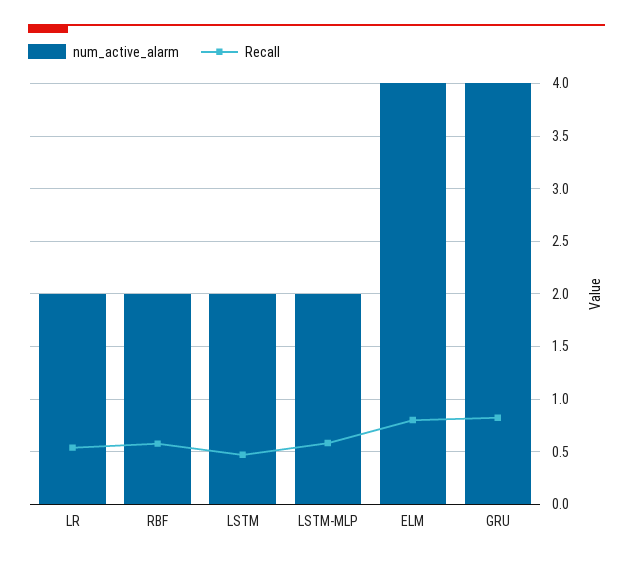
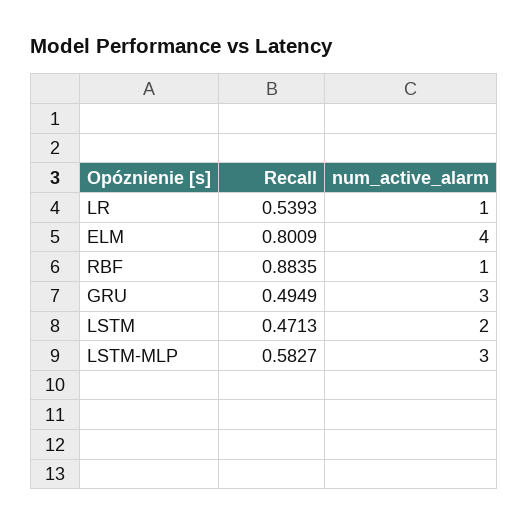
  {
    "num_active_alarm": {
-     "LR": 2,
+     "LR": 1,
-     "RBF": 2,
+     "RBF": 1,
      "LSTM": 2,
-     "LSTM-MLP": 2,
+     "LSTM-MLP": 3,
      "ELM": 4,
-     "GRU": 4
+     "GRU": 3
    },
    "Recall": {
      "LR": 0.5393,
-     "RBF": 0.6,
+     "RBF": 0.8835,
      "LSTM": 0.4713,
      "LSTM-MLP": 0.5827,
      "ELM": 0.8009,
-     "GRU": 0.8
+     "GRU": 0.4949
    }
  }

